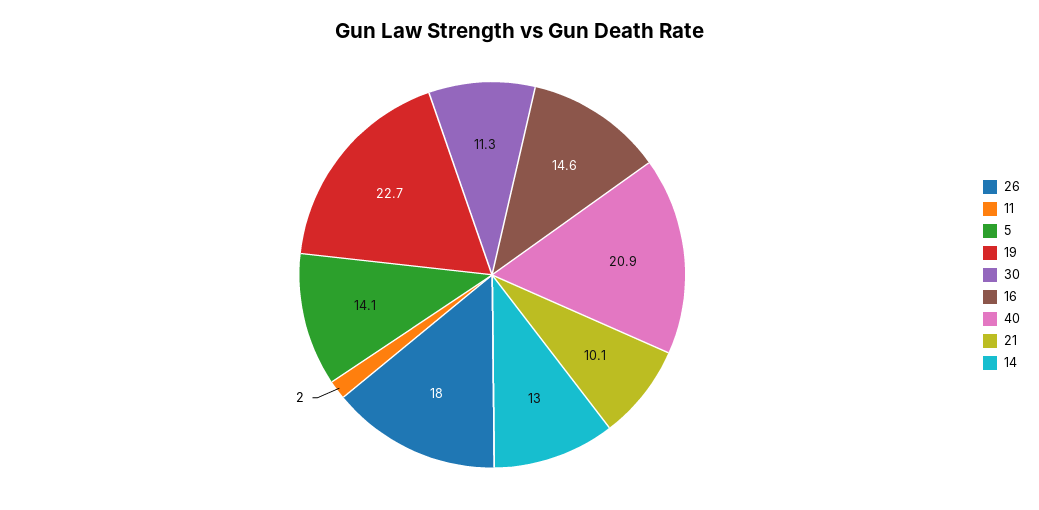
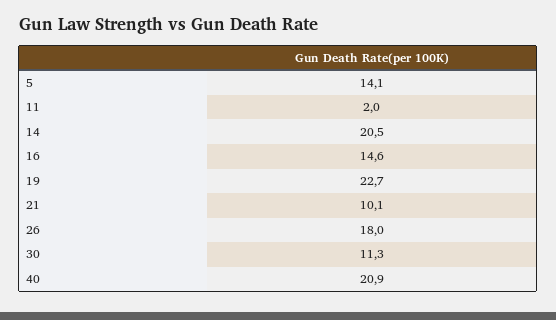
  {
    "26": 18,
    "11": 2,
    "5": 14.1,
    "19": 22.7,
    "30": 11.3,
    "16": 14.6,
    "40": 20.9,
    "21": 10.1,
-   "14": 13
+   "14": 20.5
  }

